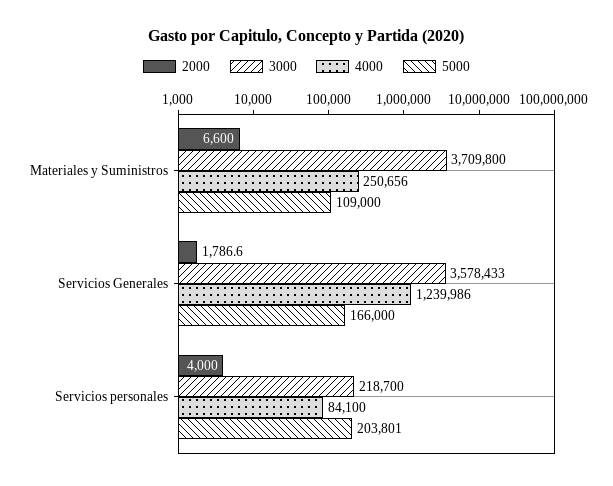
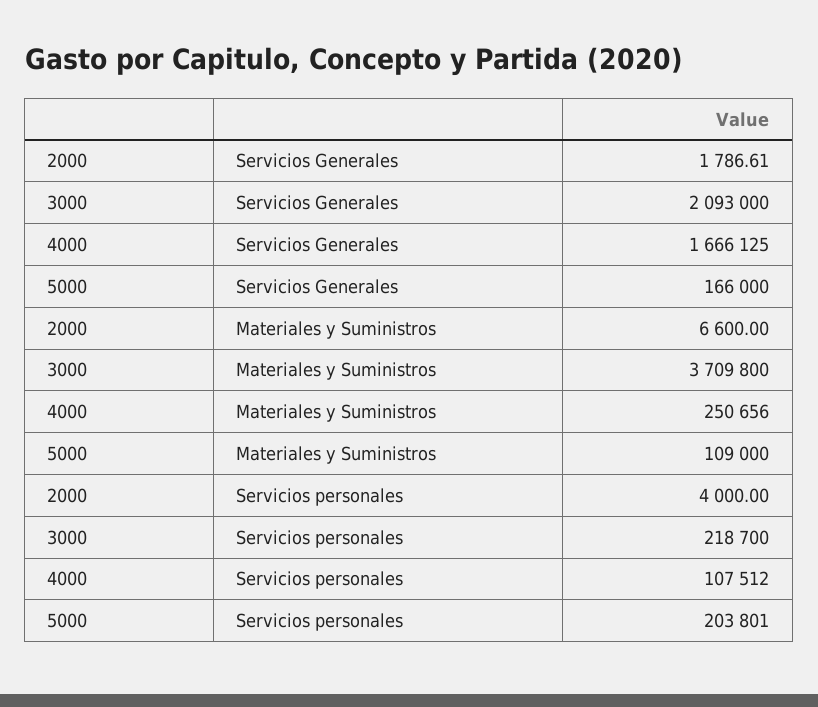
  {
    "2000": {
      "Materiales y Suministros": 6600,
      "Servicios Generales": 1786.61,
      "Servicios personales": 4000
    },
    "3000": {
      "Materiales y Suministros": 3709800,
-     "Servicios Generales": 3578433,
+     "Servicios Generales": 2093000,
      "Servicios personales": 218700
    },
    "4000": {
      "Materiales y Suministros": 250656,
-     "Servicios Generales": 1239986,
+     "Servicios Generales": 1666125,
-     "Servicios personales": 84100
+     "Servicios personales": 107512
    },
    "5000": {
      "Materiales y Suministros": 109000,
      "Servicios Generales": 166000,
      "Servicios personales": 203801
    }
  }

